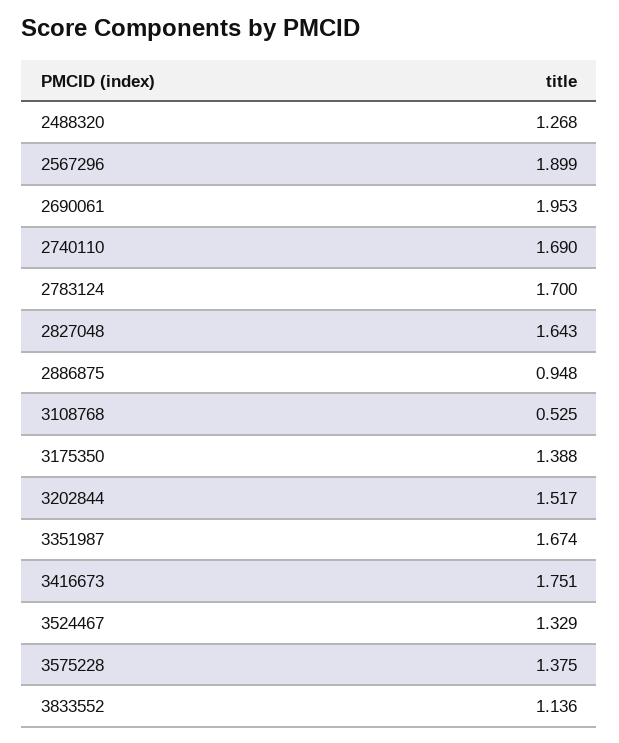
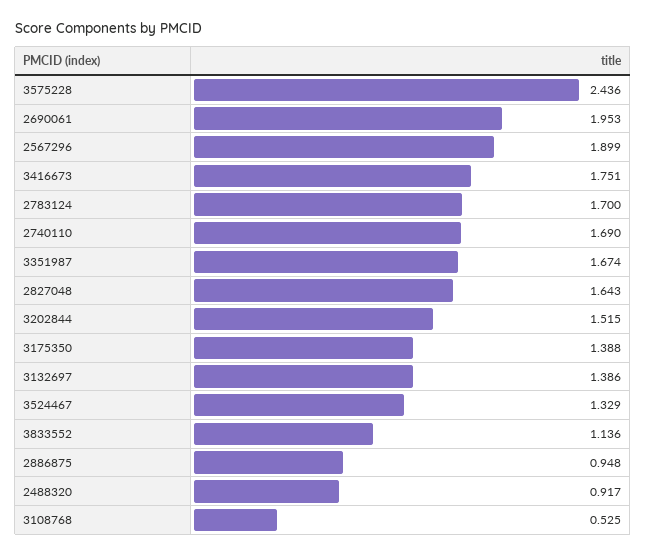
  {
-   "2488320": 1.268,
+   "2488320": 0.917,
    "2567296": 1.899,
    "2690061": 1.953,
    "2740110": 1.69,
    "2783124": 1.7,
    "2827048": 1.643,
    "2886875": 0.948,
    "3108768": 0.525,
    "3175350": 1.388,
-   "3202844": 1.517,
+   "3202844": 1.515,
    "3351987": 1.674,
    "3416673": 1.751,
    "3524467": 1.329,
-   "3575228": 1.375,
+   "3575228": 2.436,
-   "3833552": 1.136
+   "3833552": 1.136,
+   "3132697": 1.386
  }

